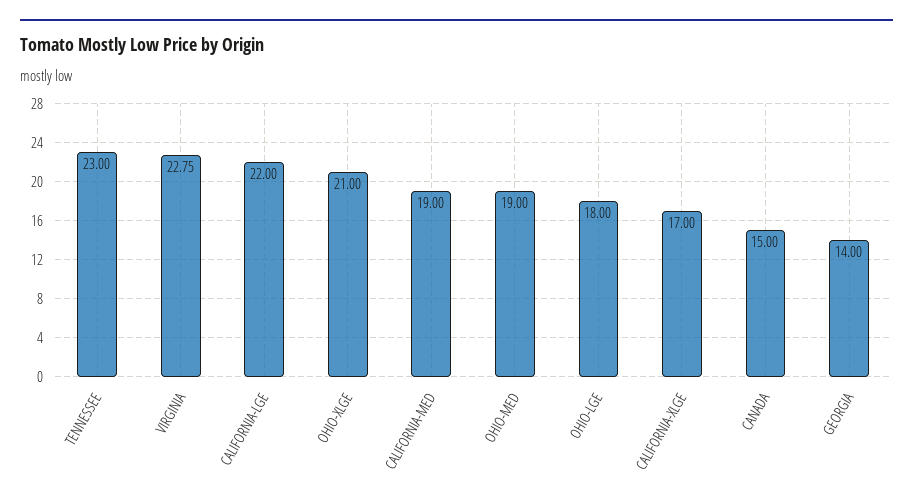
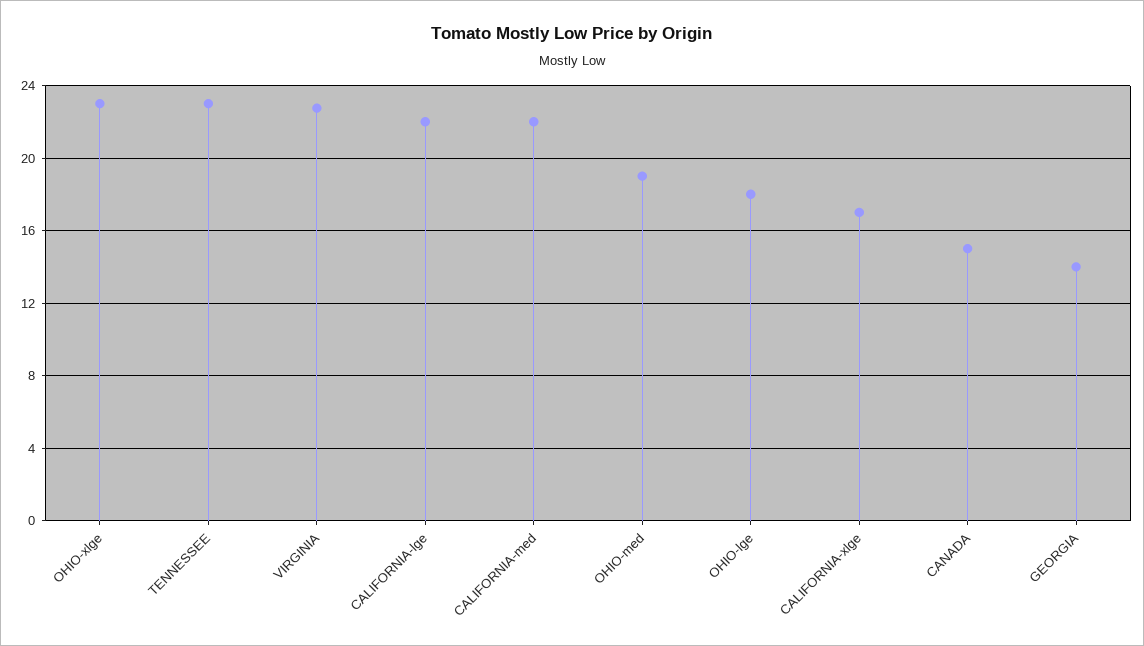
  {
    "TENNESSEE": 23,
    "VIRGINIA": 22.75,
    "CALIFORNIA-LGE": 22,
-   "OHIO-XLGE": 21,
+   "OHIO-XLGE": 23,
-   "CALIFORNIA-MED": 19,
+   "CALIFORNIA-MED": 22,
    "OHIO-MED": 19,
    "OHIO-LGE": 18,
    "CALIFORNIA-XLGE": 17,
    "CANADA": 15,
    "GEORGIA": 14
  }

